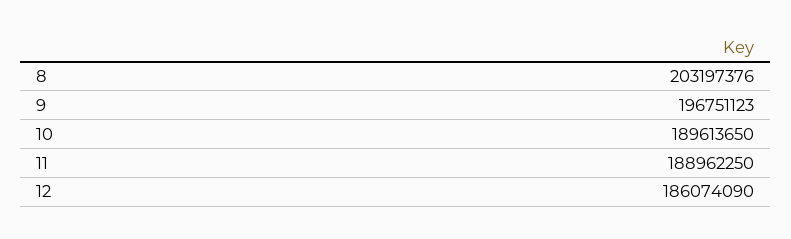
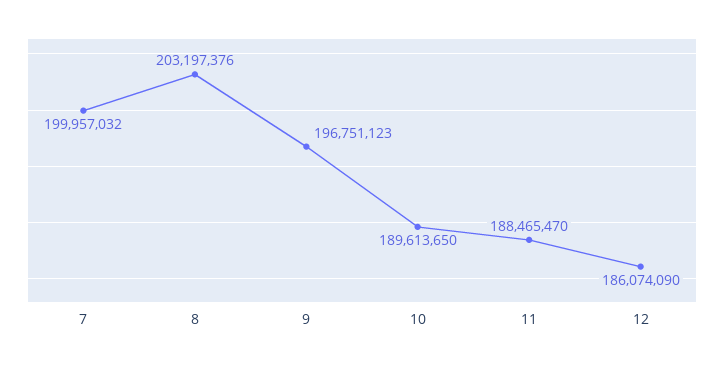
  {
    "8": 203197376,
    "9": 196751123,
    "10": 189613650,
-   "11": 188962250,
+   "11": 188465470,
-   "12": 186074090
+   "12": 186074090,
+   "7": 199957032
  }

